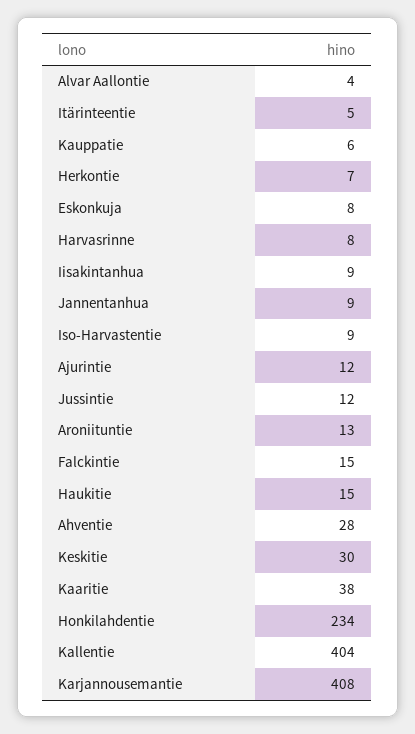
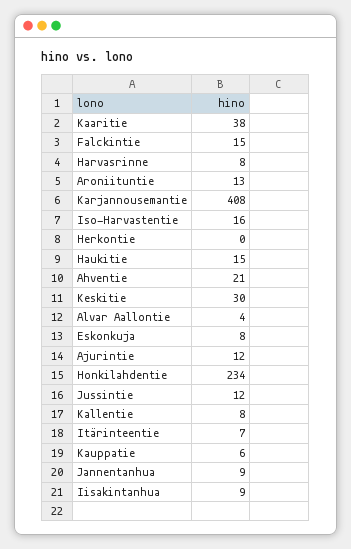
  {
    "Alvar Aallontie": 4,
-   "Itärinteentie": 5,
+   "Itärinteentie": 7,
    "Kauppatie": 6,
-   "Herkontie": 7,
+   "Herkontie": 0,
    "Eskonkuja": 8,
    "Harvasrinne": 8,
    "Iisakintanhua": 9,
    "Jannentanhua": 9,
-   "Iso-Harvastentie": 9,
+   "Iso-Harvastentie": 16,
    "Ajurintie": 12,
    "Jussintie": 12,
    "Aroniituntie": 13,
    "Falckintie": 15,
    "Haukitie": 15,
-   "Ahventie": 28,
+   "Ahventie": 21,
    "Keskitie": 30,
    "Kaaritie": 38,
    "Honkilahdentie": 234,
-   "Kallentie": 404,
+   "Kallentie": 8,
    "Karjannousemantie": 408
  }

